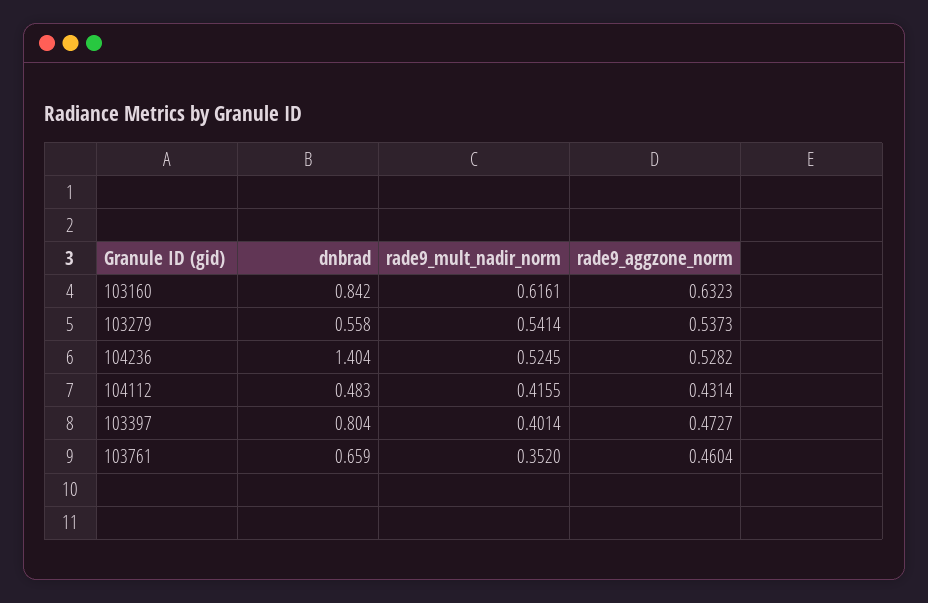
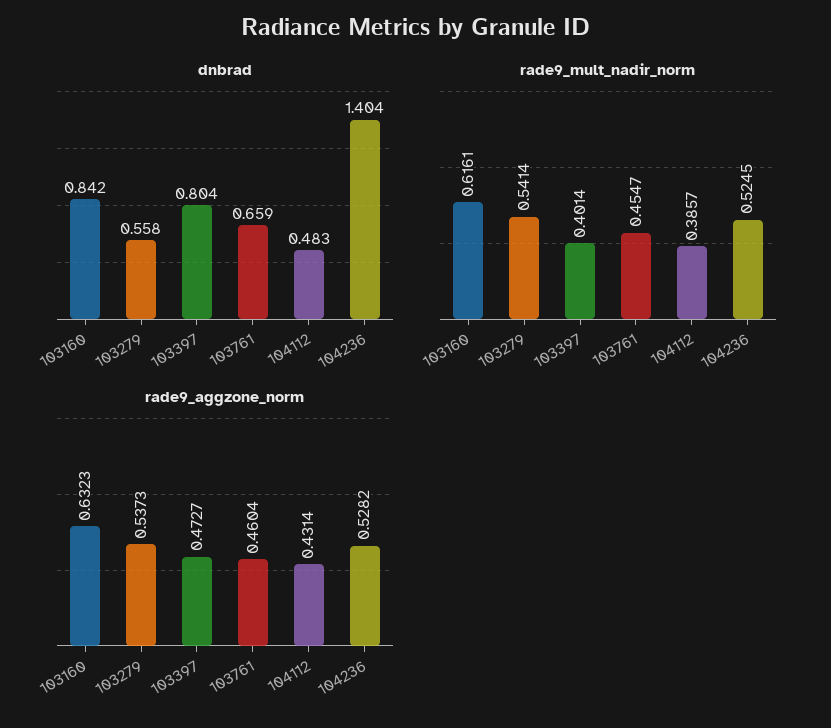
  {
    "dnbrad": {
      "103160": 0.842,
      "103279": 0.558,
      "104236": 1.404,
      "104112": 0.483,
      "103397": 0.804,
      "103761": 0.659
    },
    "rade9_mult_nadir_norm": {
      "103160": 0.6161,
      "103279": 0.5414,
      "104236": 0.5245,
-     "104112": 0.4155,
+     "104112": 0.3857,
      "103397": 0.4014,
-     "103761": 0.352
+     "103761": 0.4547
    },
    "rade9_aggzone_norm": {
      "103160": 0.6323,
      "103279": 0.5373,
      "104236": 0.5282,
      "104112": 0.4314,
      "103397": 0.4727,
      "103761": 0.4604
    }
  }

